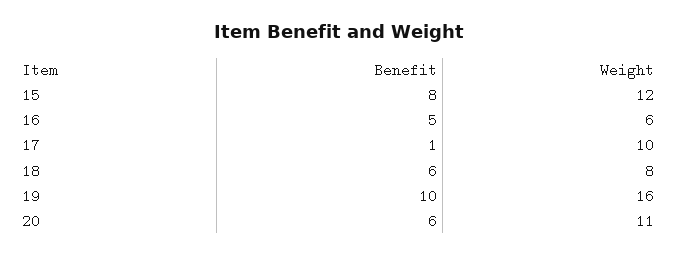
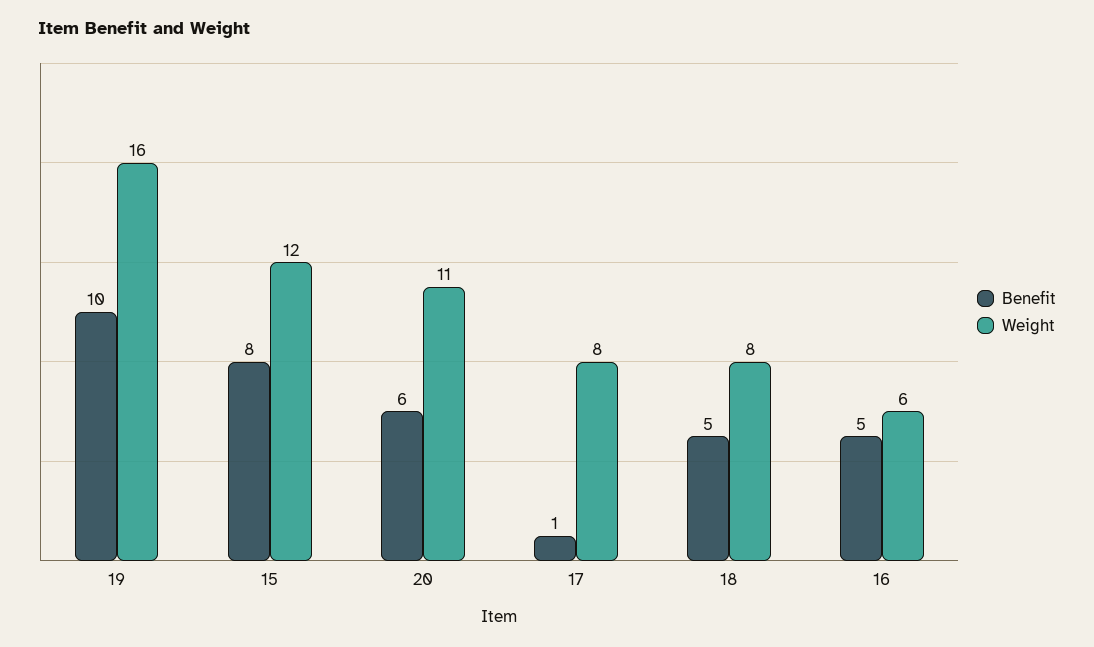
  {
    "Benefit": {
      "15": 8,
      "16": 5,
      "17": 1,
-     "18": 6,
+     "18": 5,
      "19": 10,
      "20": 6
    },
    "Weight": {
      "15": 12,
      "16": 6,
-     "17": 10,
+     "17": 8,
      "18": 8,
      "19": 16,
      "20": 11
    }
  }

